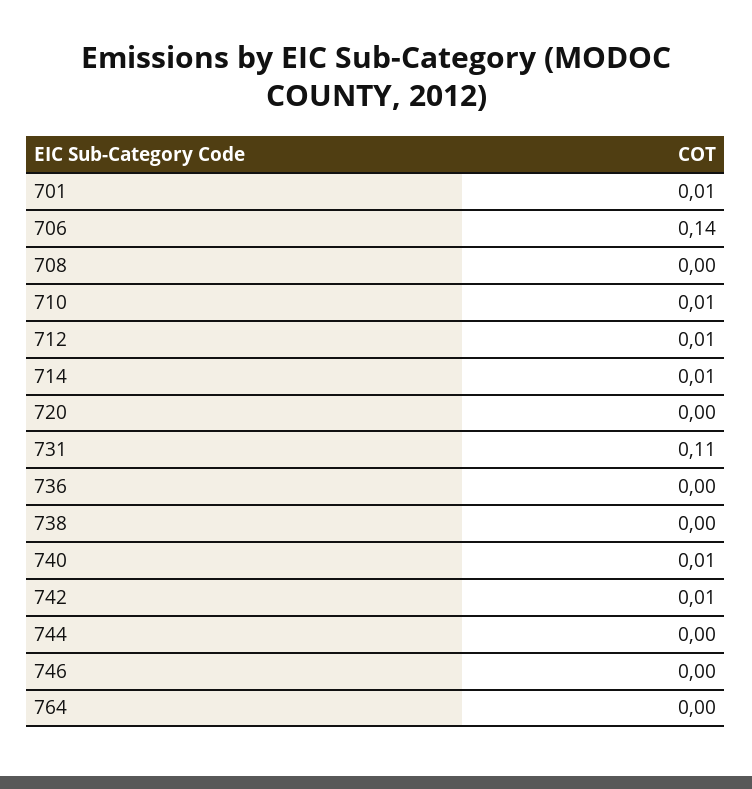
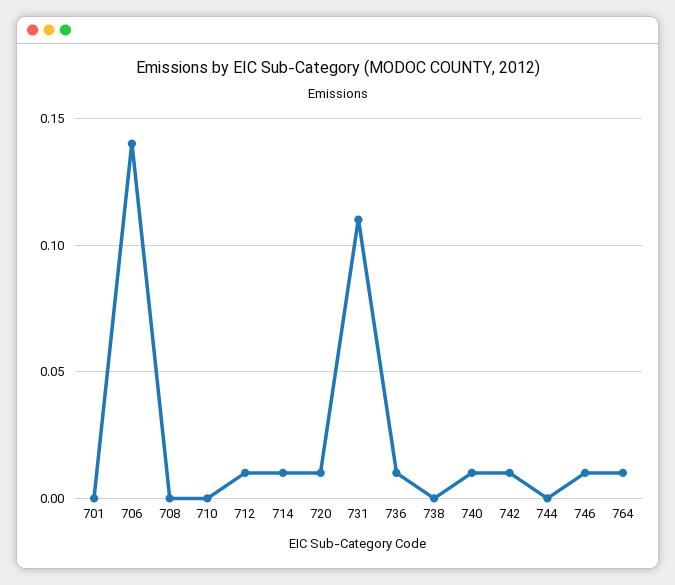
  {
-   "701": 0.01,
+   "701": 0,
    "706": 0.14,
    "708": 0,
-   "710": 0.01,
+   "710": 0,
    "712": 0.01,
    "714": 0.01,
-   "720": 0,
+   "720": 0.01,
    "731": 0.11,
-   "736": 0,
+   "736": 0.01,
    "738": 0,
    "740": 0.01,
    "742": 0.01,
    "744": 0,
-   "746": 0,
+   "746": 0.01,
-   "764": 0
+   "764": 0.01
  }

